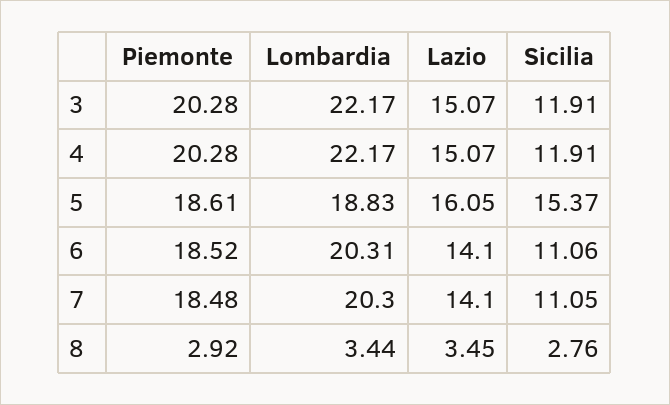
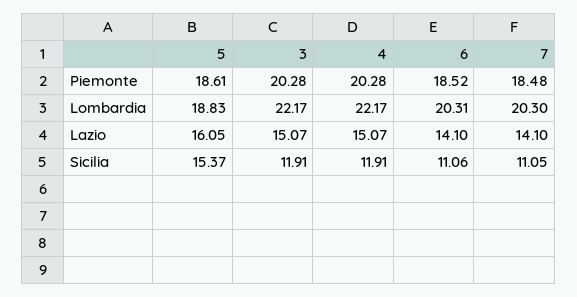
  {
    "Piemonte": {
      "3": 20.28,
      "4": 20.28,
      "5": 18.61,
      "6": 18.52,
-     "7": 18.48,
+     "7": 18.48
-     "8": 2.92
    },
    "Lombardia": {
      "3": 22.17,
      "4": 22.17,
      "5": 18.83,
      "6": 20.31,
-     "7": 20.3,
+     "7": 20.3
-     "8": 3.44
    },
    "Lazio": {
      "3": 15.07,
      "4": 15.07,
      "5": 16.05,
      "6": 14.1,
-     "7": 14.1,
+     "7": 14.1
-     "8": 3.45
    },
    "Sicilia": {
      "3": 11.91,
      "4": 11.91,
      "5": 15.37,
      "6": 11.06,
-     "7": 11.05,
+     "7": 11.05
-     "8": 2.76
    }
  }

